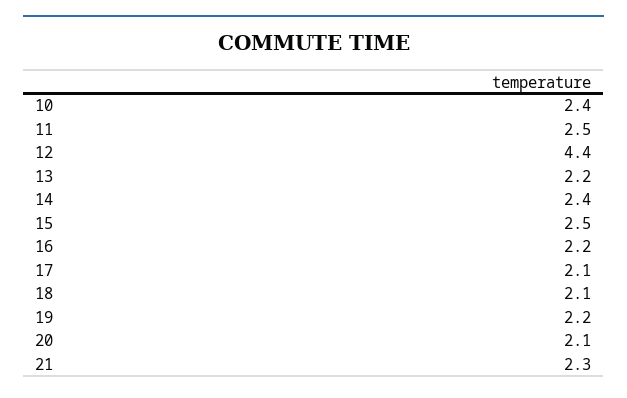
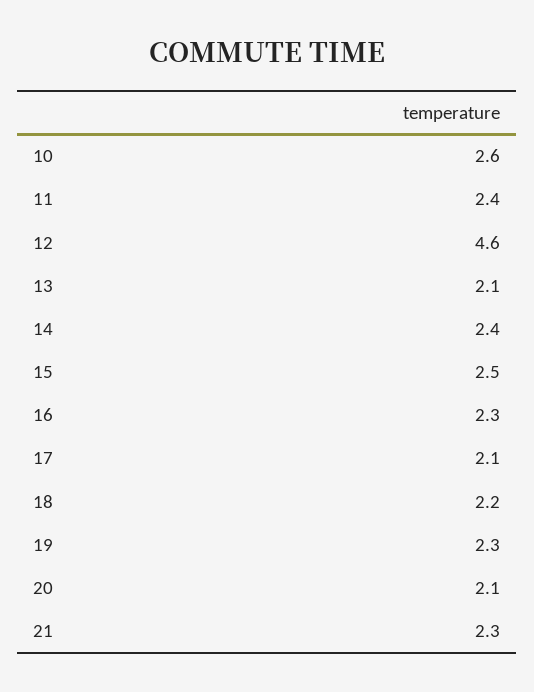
  {
-   "10": 2.4,
+   "10": 2.6,
-   "11": 2.5,
+   "11": 2.4,
-   "12": 4.4,
+   "12": 4.6,
-   "13": 2.2,
+   "13": 2.1,
    "14": 2.4,
    "15": 2.5,
-   "16": 2.2,
+   "16": 2.3,
    "17": 2.1,
-   "18": 2.1,
+   "18": 2.2,
-   "19": 2.2,
+   "19": 2.3,
    "20": 2.1,
    "21": 2.3
  }

